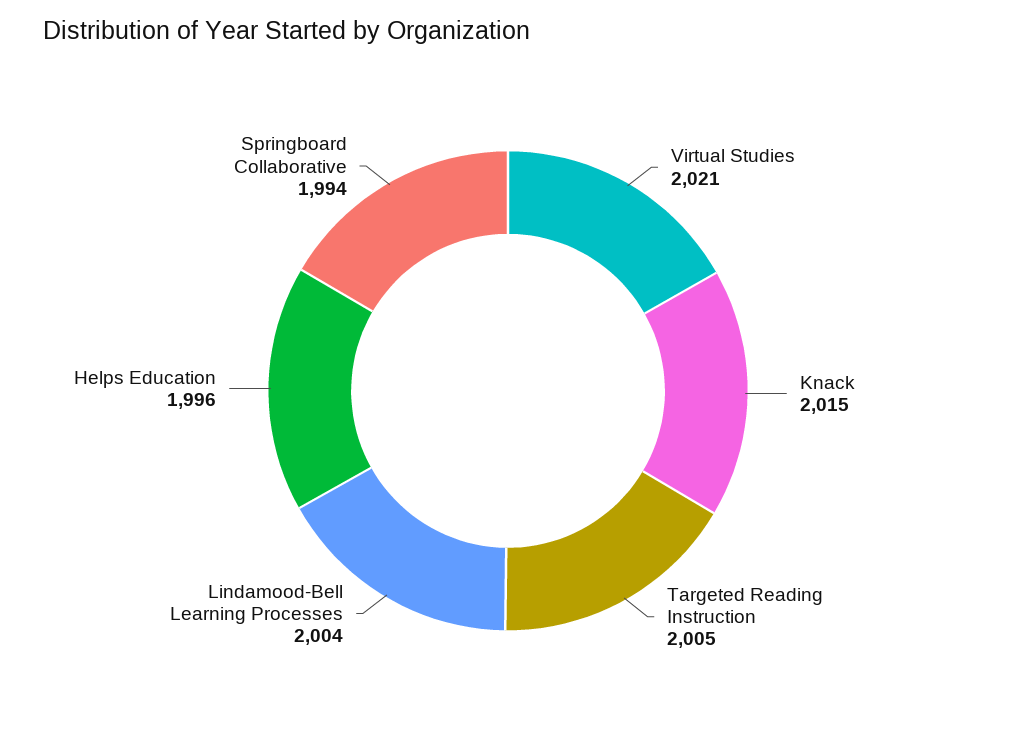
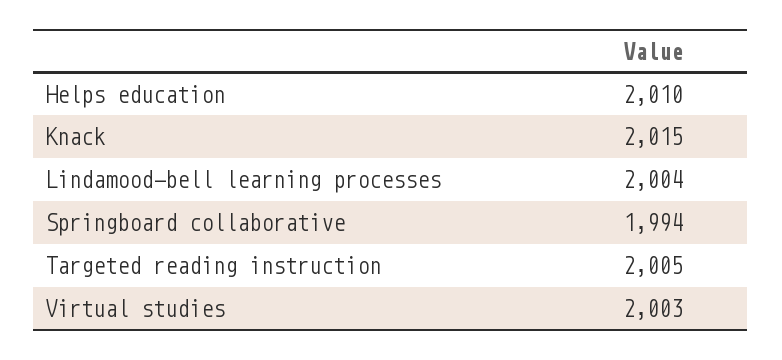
  {
-   "Virtual Studies": 2021,
+   "Virtual Studies": 2003,
    "Knack": 2015,
    "Targeted Reading Instruction": 2005,
    "Lindamood-Bell Learning Processes": 2004,
-   "Helps Education": 1996,
+   "Helps Education": 2010,
    "Springboard Collaborative": 1994
  }

